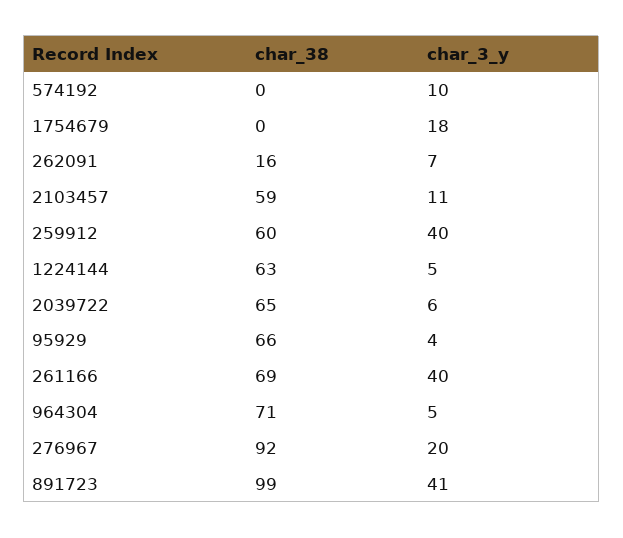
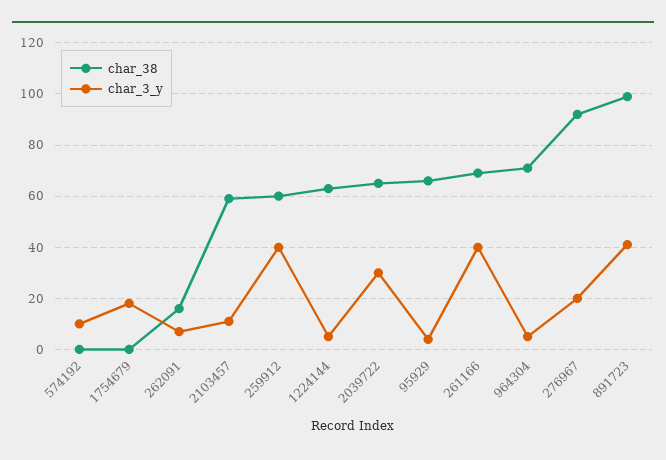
  {
    "char_38": {
      "574192": 0,
      "1754679": 0,
      "262091": 16,
      "2103457": 59,
      "259912": 60,
      "1224144": 63,
      "2039722": 65,
      "95929": 66,
      "261166": 69,
      "964304": 71,
      "276967": 92,
      "891723": 99
    },
    "char_3_y": {
      "574192": 10,
      "1754679": 18,
      "262091": 7,
      "2103457": 11,
      "259912": 40,
      "1224144": 5,
-     "2039722": 6,
+     "2039722": 30,
      "95929": 4,
      "261166": 40,
      "964304": 5,
      "276967": 20,
      "891723": 41
    }
  }

